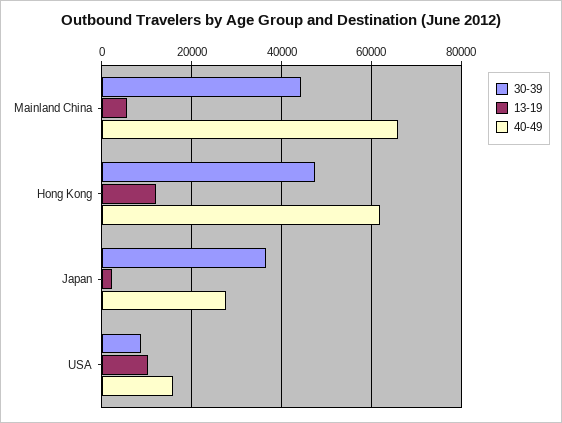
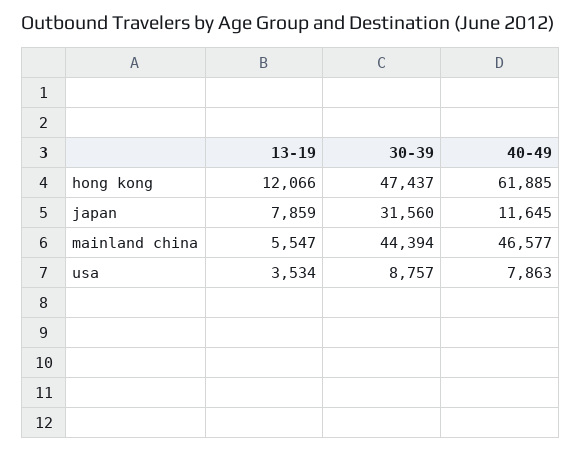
  {
    "30-39": {
      "Mainland China": 44394,
      "Hong Kong": 47437,
-     "Japan": 36000,
+     "Japan": 31560,
      "USA": 8757
    },
    "13-19": {
      "Mainland China": 5547,
      "Hong Kong": 12066,
-     "Japan": 2000,
+     "Japan": 7859,
-     "USA": 10000
+     "USA": 3534
    },
    "40-49": {
-     "Mainland China": 66000,
+     "Mainland China": 46577,
      "Hong Kong": 61885,
-     "Japan": 28000,
+     "Japan": 11645,
-     "USA": 16000
+     "USA": 7863
    }
  }

